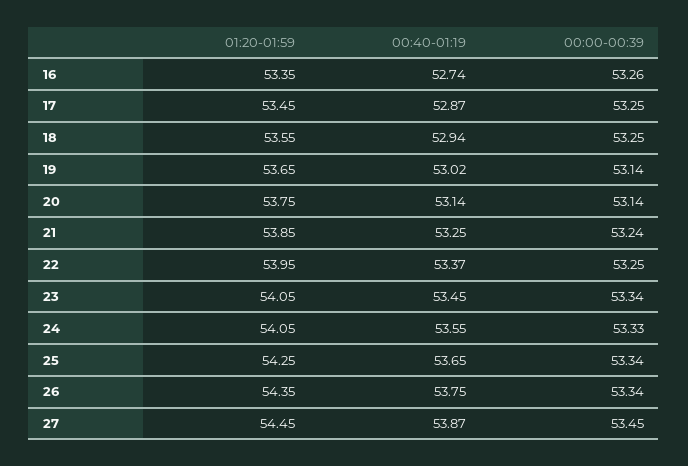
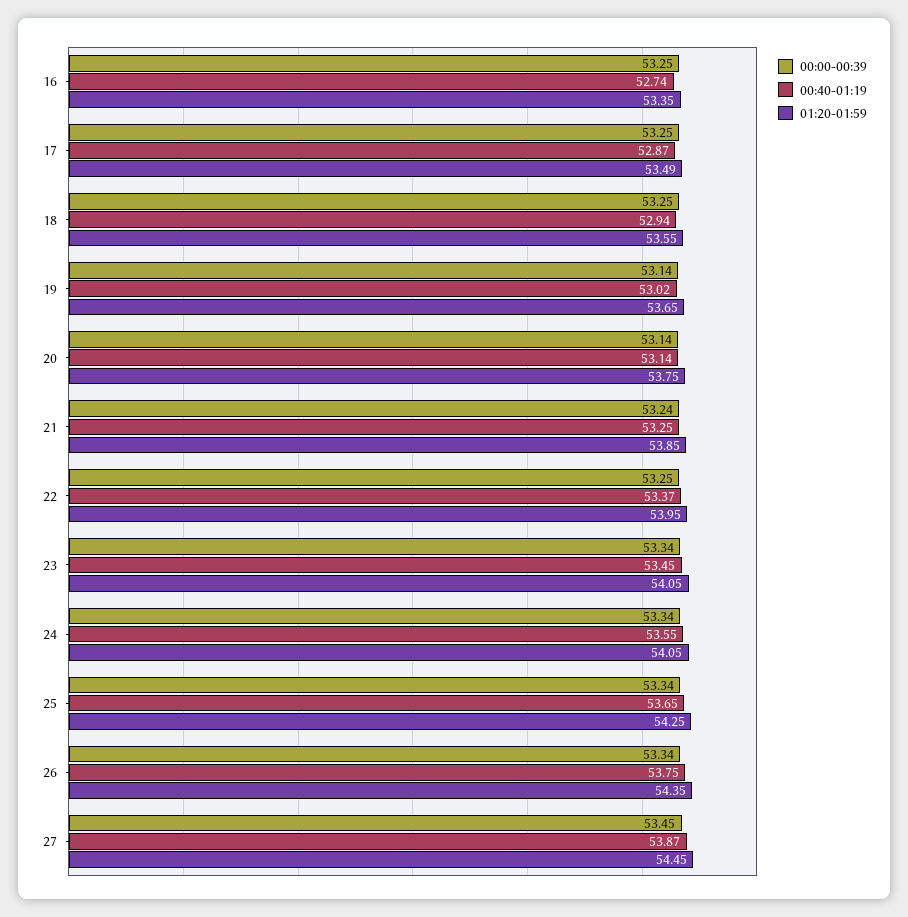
  {
    "01:20-01:59": {
      "16": 53.35,
-     "17": 53.45,
+     "17": 53.49,
      "18": 53.55,
      "19": 53.65,
      "20": 53.75,
      "21": 53.85,
      "22": 53.95,
      "23": 54.05,
      "24": 54.05,
      "25": 54.25,
      "26": 54.35,
      "27": 54.45
    },
    "00:40-01:19": {
      "16": 52.74,
      "17": 52.87,
      "18": 52.94,
      "19": 53.02,
      "20": 53.14,
      "21": 53.25,
      "22": 53.37,
      "23": 53.45,
      "24": 53.55,
      "25": 53.65,
      "26": 53.75,
      "27": 53.87
    },
    "00:00-00:39": {
-     "16": 53.26,
+     "16": 53.25,
      "17": 53.25,
      "18": 53.25,
      "19": 53.14,
      "20": 53.14,
      "21": 53.24,
      "22": 53.25,
      "23": 53.34,
-     "24": 53.33,
+     "24": 53.34,
      "25": 53.34,
      "26": 53.34,
      "27": 53.45
    }
  }

